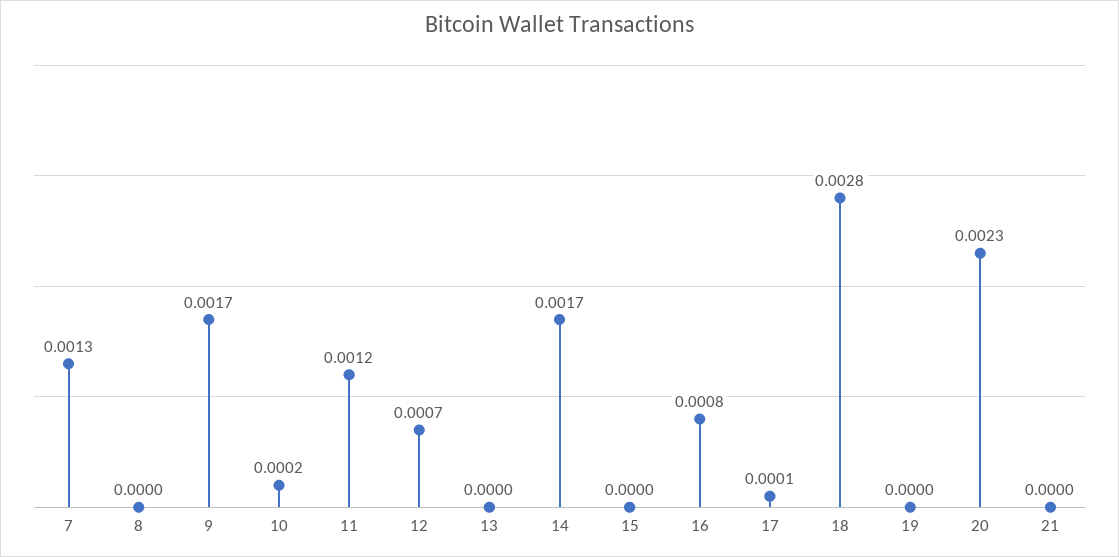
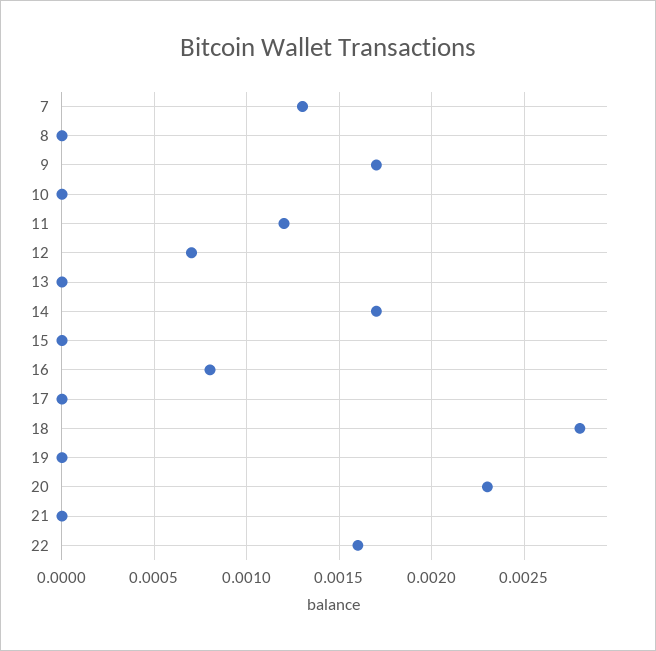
  {
    "7": 0.0013,
    "8": 0,
    "9": 0.0017,
-   "10": 0.0002,
+   "10": 0,
    "11": 0.0012,
    "12": 0.0007,
    "13": 0,
    "14": 0.0017,
    "15": 0,
    "16": 0.0008,
-   "17": 0.0001,
+   "17": 0,
    "18": 0.0028,
    "19": 0,
    "20": 0.0023,
-   "21": 0
+   "21": 0,
+   "22": 0.0016
  }

